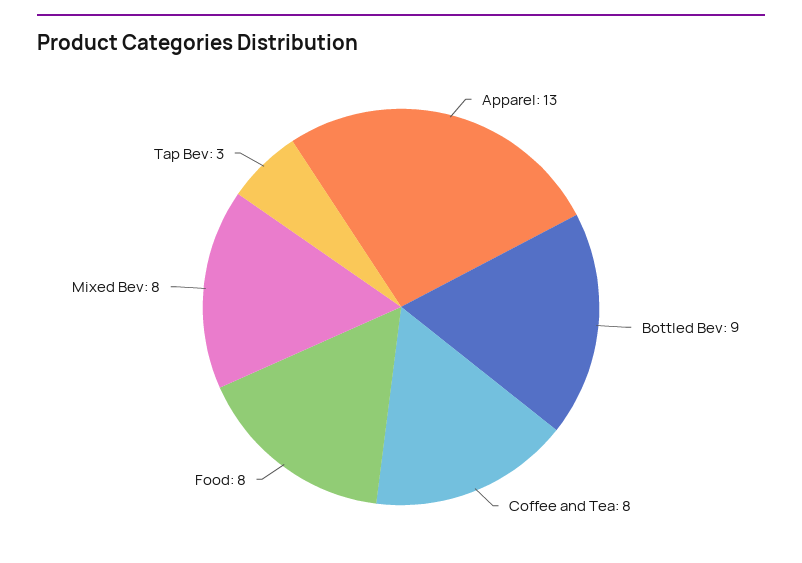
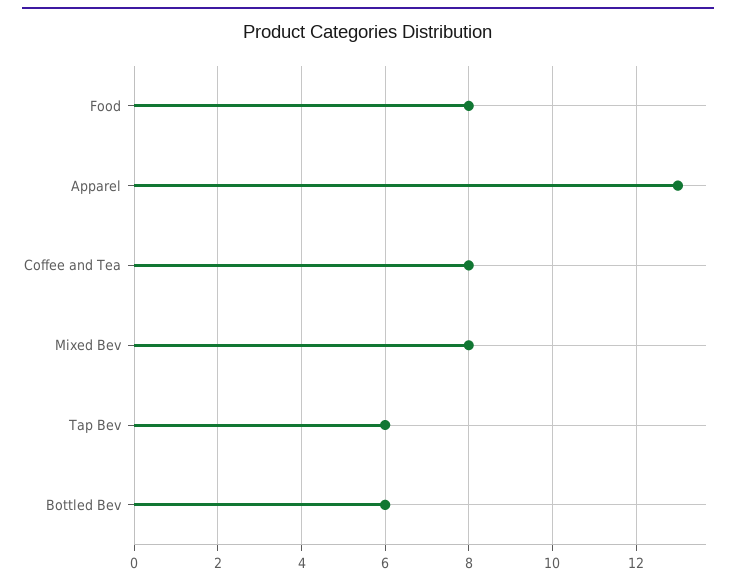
  {
    "Apparel": 13,
-   "Bottled Bev": 9,
+   "Bottled Bev": 6,
    "Coffee and Tea": 8,
    "Food": 8,
    "Mixed Bev": 8,
-   "Tap Bev": 3
+   "Tap Bev": 6
  }

